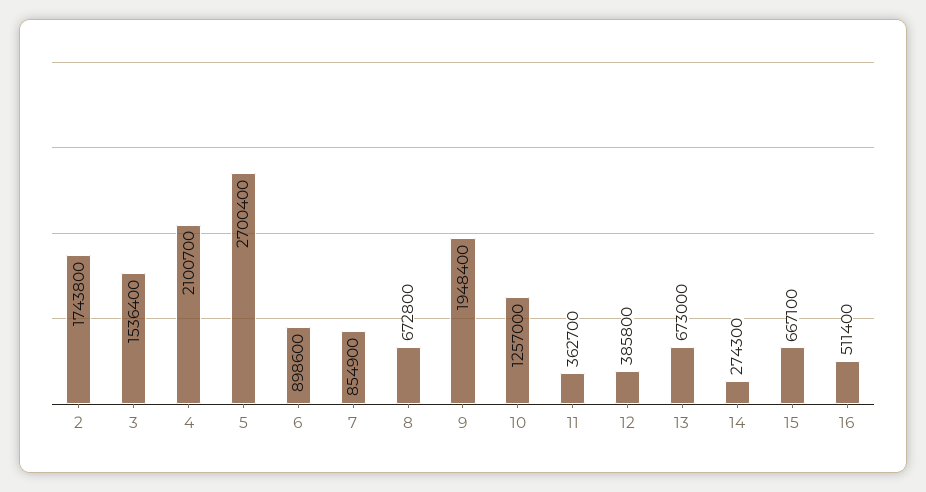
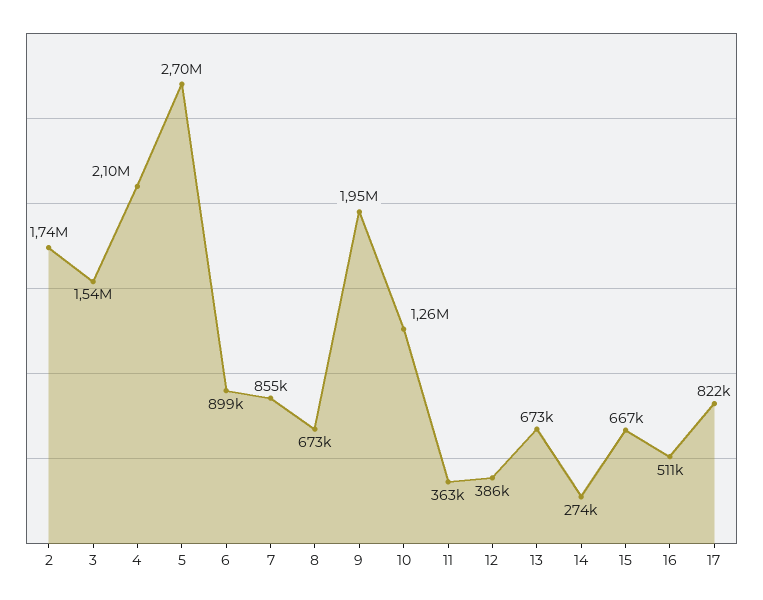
  {
    "2": 1743800,
    "3": 1536400,
    "4": 2100700,
    "5": 2700400,
    "6": 898600,
    "7": 854900,
    "8": 672800,
    "9": 1948400,
    "10": 1257000,
    "11": 362700,
    "12": 385800,
    "13": 673000,
    "14": 274300,
    "15": 667100,
-   "16": 511400
+   "16": 511400,
+   "17": 822000
  }

